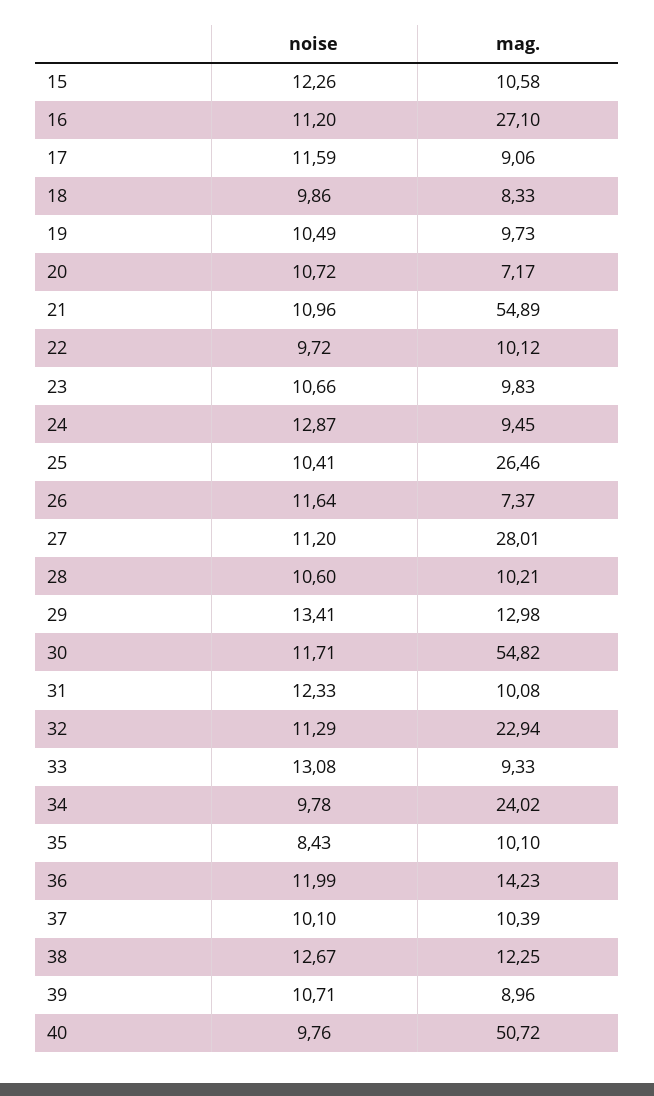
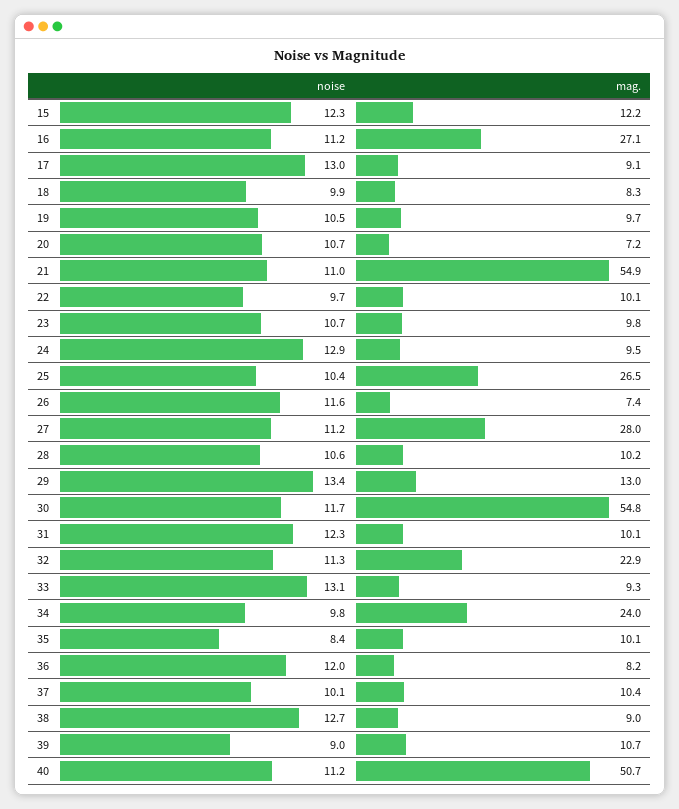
  {
    "noise": {
      "15": 12.26,
      "16": 11.2,
-     "17": 11.59,
+     "17": 13,
      "18": 9.86,
      "19": 10.49,
      "20": 10.72,
      "21": 10.96,
      "22": 9.72,
      "23": 10.66,
      "24": 12.87,
      "25": 10.41,
      "26": 11.64,
      "27": 11.2,
      "28": 10.6,
      "29": 13.41,
      "30": 11.71,
      "31": 12.33,
      "32": 11.29,
      "33": 13.08,
      "34": 9.78,
      "35": 8.43,
      "36": 11.99,
      "37": 10.1,
      "38": 12.67,
-     "39": 10.71,
+     "39": 9,
-     "40": 9.76
+     "40": 11.2
    },
    "mag.": {
-     "15": 10.58,
+     "15": 12.2,
      "16": 27.1,
      "17": 9.06,
      "18": 8.33,
      "19": 9.73,
      "20": 7.17,
      "21": 54.89,
      "22": 10.12,
      "23": 9.83,
      "24": 9.45,
      "25": 26.46,
      "26": 7.37,
      "27": 28.01,
      "28": 10.21,
      "29": 12.98,
      "30": 54.82,
      "31": 10.08,
      "32": 22.94,
      "33": 9.33,
      "34": 24.02,
      "35": 10.1,
-     "36": 14.23,
+     "36": 8.2,
      "37": 10.39,
-     "38": 12.25,
+     "38": 9,
-     "39": 8.96,
+     "39": 10.7,
      "40": 50.72
    }
  }

